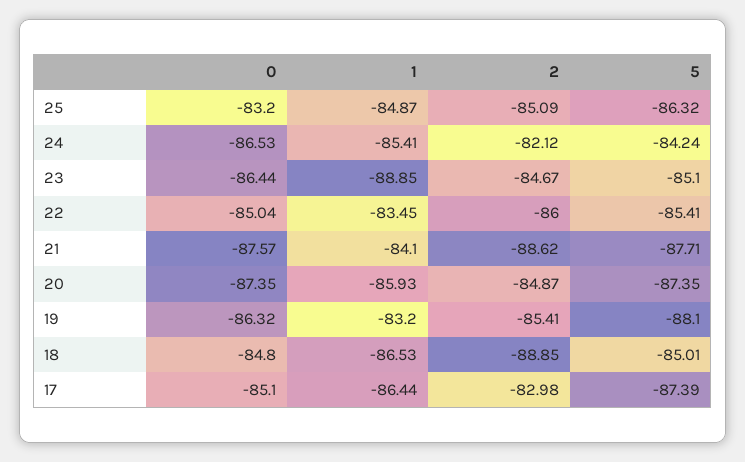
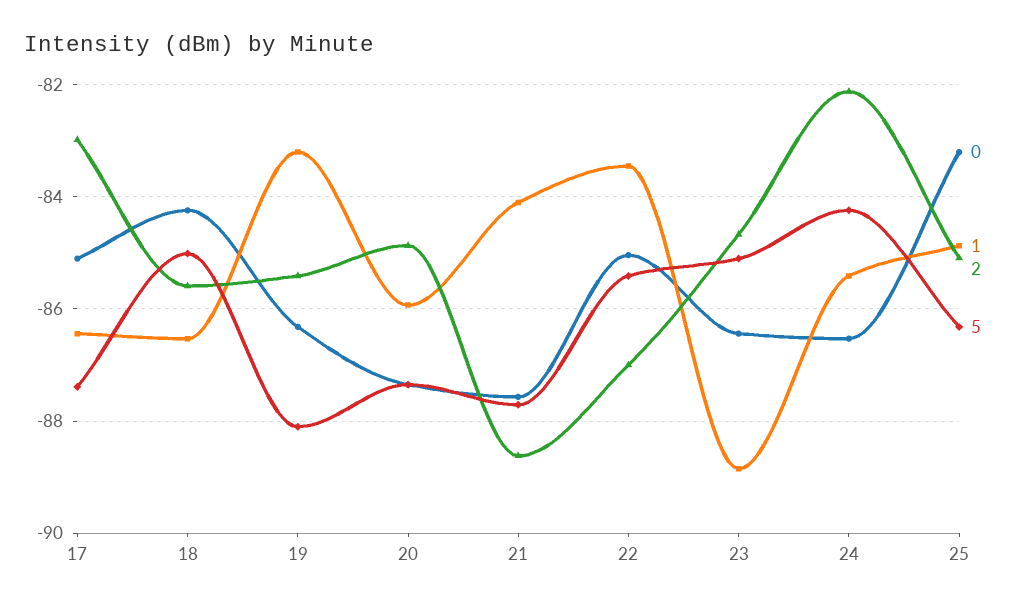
  {
    "0": {
      "25": -83.2,
      "24": -86.53,
      "23": -86.44,
      "22": -85.04,
      "21": -87.57,
      "20": -87.35,
      "19": -86.32,
-     "18": -84.8,
+     "18": -84.2,
      "17": -85.1
    },
    "1": {
      "25": -84.87,
      "24": -85.41,
      "23": -88.85,
      "22": -83.45,
      "21": -84.1,
      "20": -85.93,
      "19": -83.2,
      "18": -86.53,
      "17": -86.44
    },
    "2": {
      "25": -85.09,
      "24": -82.12,
      "23": -84.67,
-     "22": -86,
+     "22": -87,
      "21": -88.62,
      "20": -84.87,
      "19": -85.41,
-     "18": -88.85,
+     "18": -85.6,
      "17": -82.98
    },
    "5": {
      "25": -86.32,
      "24": -84.24,
      "23": -85.1,
      "22": -85.41,
      "21": -87.71,
      "20": -87.35,
      "19": -88.1,
      "18": -85.01,
      "17": -87.39
    }
  }

